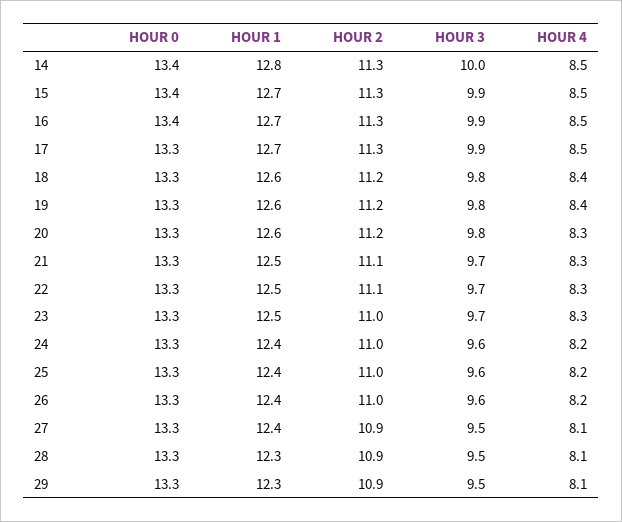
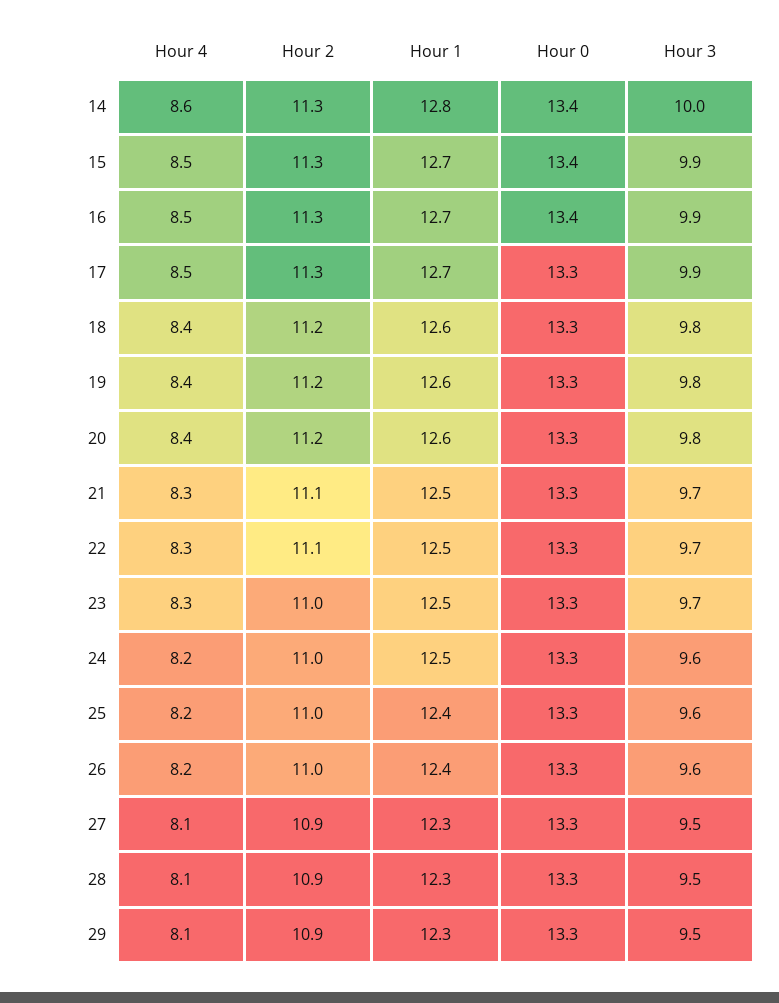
  {
    "HOUR 0": {
      "14": 13.4,
      "15": 13.4,
      "16": 13.4,
      "17": 13.3,
      "18": 13.3,
      "19": 13.3,
      "20": 13.3,
      "21": 13.3,
      "22": 13.3,
      "23": 13.3,
      "24": 13.3,
      "25": 13.3,
      "26": 13.3,
      "27": 13.3,
      "28": 13.3,
      "29": 13.3
    },
    "HOUR 1": {
      "14": 12.8,
      "15": 12.7,
      "16": 12.7,
      "17": 12.7,
      "18": 12.6,
      "19": 12.6,
      "20": 12.6,
      "21": 12.5,
      "22": 12.5,
      "23": 12.5,
-     "24": 12.4,
+     "24": 12.5,
      "25": 12.4,
      "26": 12.4,
-     "27": 12.4,
+     "27": 12.3,
      "28": 12.3,
      "29": 12.3
    },
    "HOUR 2": {
      "14": 11.3,
      "15": 11.3,
      "16": 11.3,
      "17": 11.3,
      "18": 11.2,
      "19": 11.2,
      "20": 11.2,
      "21": 11.1,
      "22": 11.1,
      "23": 11,
      "24": 11,
      "25": 11,
      "26": 11,
      "27": 10.9,
      "28": 10.9,
      "29": 10.9
    },
    "HOUR 3": {
      "14": 10,
      "15": 9.9,
      "16": 9.9,
      "17": 9.9,
      "18": 9.8,
      "19": 9.8,
      "20": 9.8,
      "21": 9.7,
      "22": 9.7,
      "23": 9.7,
      "24": 9.6,
      "25": 9.6,
      "26": 9.6,
      "27": 9.5,
      "28": 9.5,
      "29": 9.5
    },
    "HOUR 4": {
-     "14": 8.5,
+     "14": 8.6,
      "15": 8.5,
      "16": 8.5,
      "17": 8.5,
      "18": 8.4,
      "19": 8.4,
-     "20": 8.3,
+     "20": 8.4,
      "21": 8.3,
      "22": 8.3,
      "23": 8.3,
      "24": 8.2,
      "25": 8.2,
      "26": 8.2,
      "27": 8.1,
      "28": 8.1,
      "29": 8.1
    }
  }

